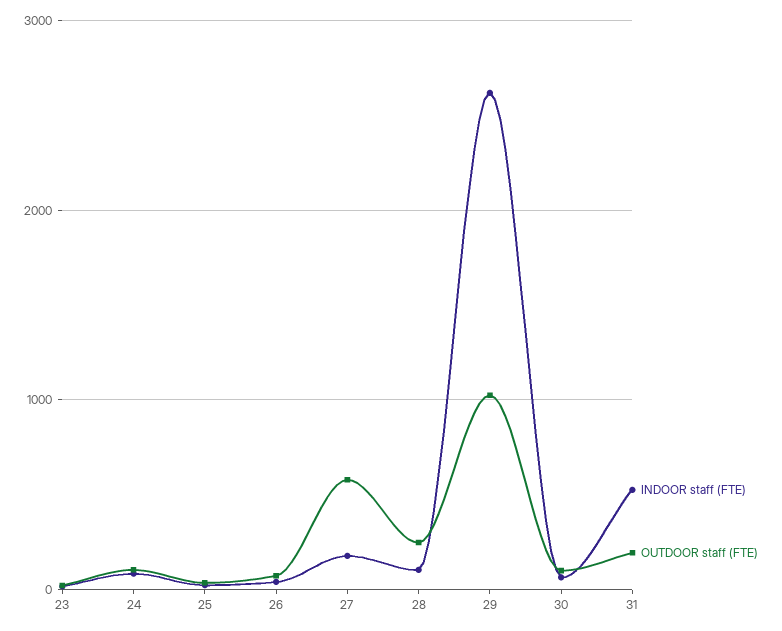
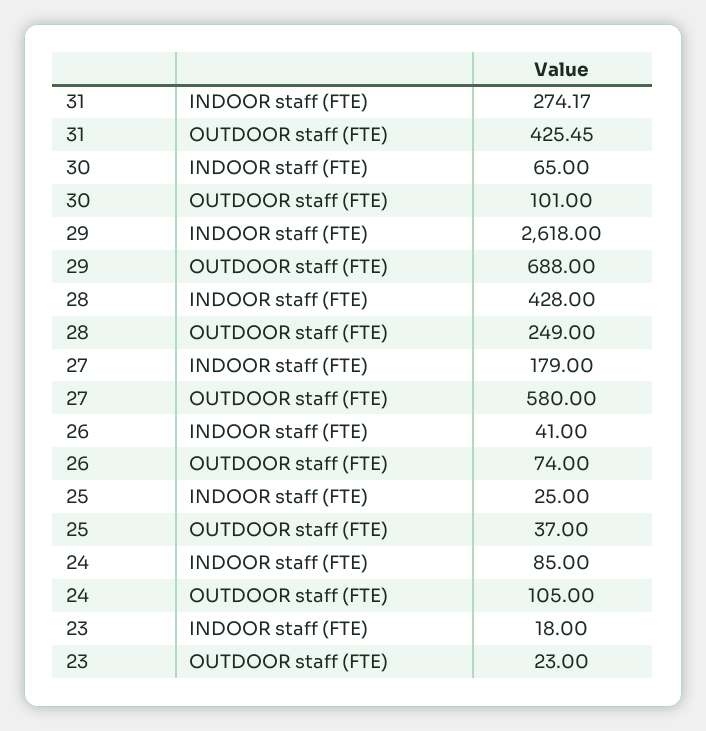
  {
    "INDOOR staff (FTE)": {
      "23": 18,
      "24": 85,
      "25": 25,
      "26": 41,
      "27": 179,
-     "28": 100,
+     "28": 428,
      "29": 2618,
      "30": 65,
-     "31": 500
+     "31": 274.17
    },
    "OUTDOOR staff (FTE)": {
      "23": 23,
      "24": 105,
      "25": 37,
      "26": 74,
      "27": 580,
      "28": 249,
-     "29": 1000,
+     "29": 688,
      "30": 101,
-     "31": 200
+     "31": 425.45
    }
  }

